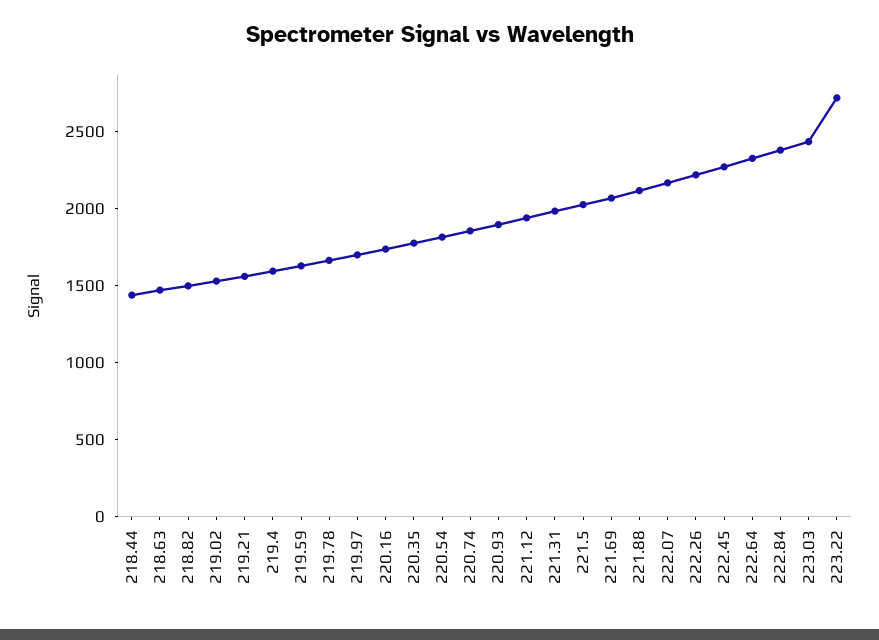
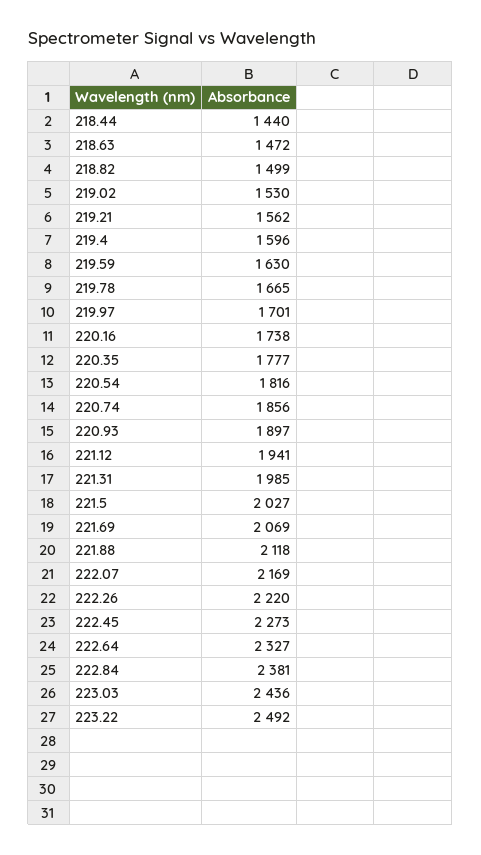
  {
    "218.44": 1440,
    "218.63": 1472,
    "218.82": 1499,
    "219.02": 1530,
    "219.21": 1562,
    "219.4": 1596,
    "219.59": 1630,
    "219.78": 1665,
    "219.97": 1701,
    "220.16": 1738,
    "220.35": 1777,
    "220.54": 1816,
    "220.74": 1856,
    "220.93": 1897,
    "221.12": 1941,
    "221.31": 1985,
    "221.5": 2027,
    "221.69": 2069,
    "221.88": 2118,
    "222.07": 2169,
    "222.26": 2220,
    "222.45": 2273,
    "222.64": 2327,
    "222.84": 2381,
    "223.03": 2436,
-   "223.22": 2700
+   "223.22": 2492
  }

